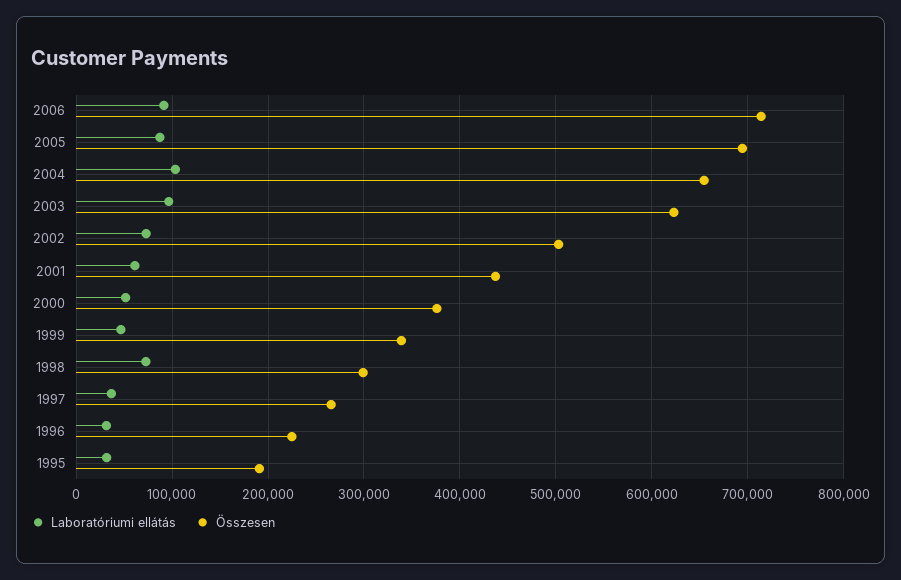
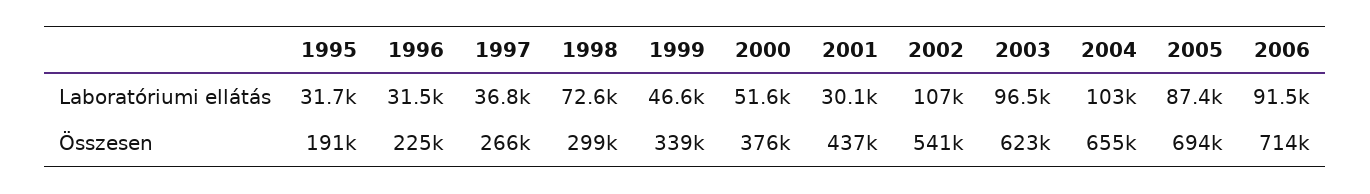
  {
    "Laboratóriumi ellátás": {
      "2006": 91500,
      "2005": 87400,
      "2004": 103000,
      "2003": 96500,
-     "2002": 70000,
+     "2002": 107000,
-     "2001": 60000,
+     "2001": 30100,
      "2000": 51600,
      "1999": 46600,
      "1998": 72600,
      "1997": 36800,
      "1996": 31500,
      "1995": 31700
    },
    "Összesen": {
      "2006": 714000,
      "2005": 694000,
      "2004": 655000,
      "2003": 623000,
-     "2002": 500000,
+     "2002": 541000,
      "2001": 437000,
      "2000": 376000,
      "1999": 339000,
      "1998": 299000,
      "1997": 266000,
      "1996": 225000,
      "1995": 191000
    }
  }

